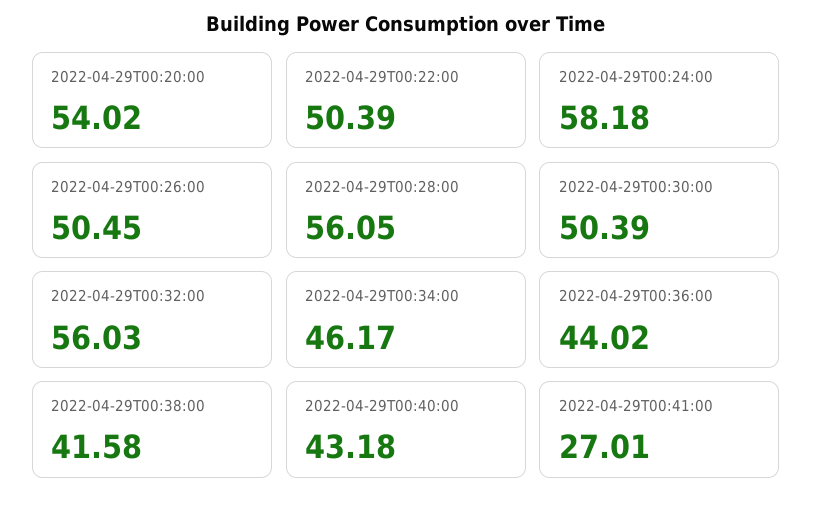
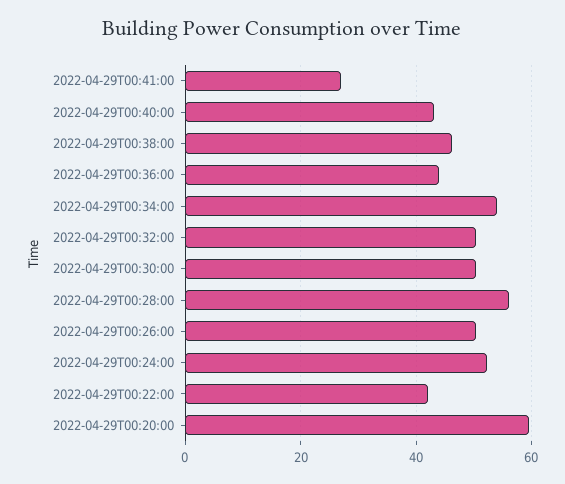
  {
-   "2022-04-29T00:20:00": 54.02,
+   "2022-04-29T00:20:00": 60,
-   "2022-04-29T00:22:00": 50.39,
+   "2022-04-29T00:22:00": 42,
-   "2022-04-29T00:24:00": 58.18,
+   "2022-04-29T00:24:00": 52,
    "2022-04-29T00:26:00": 50.45,
    "2022-04-29T00:28:00": 56.05,
    "2022-04-29T00:30:00": 50.39,
-   "2022-04-29T00:32:00": 56.03,
+   "2022-04-29T00:32:00": 50,
-   "2022-04-29T00:34:00": 46.17,
+   "2022-04-29T00:34:00": 54,
    "2022-04-29T00:36:00": 44.02,
-   "2022-04-29T00:38:00": 41.58,
+   "2022-04-29T00:38:00": 46,
    "2022-04-29T00:40:00": 43.18,
    "2022-04-29T00:41:00": 27.01
  }

